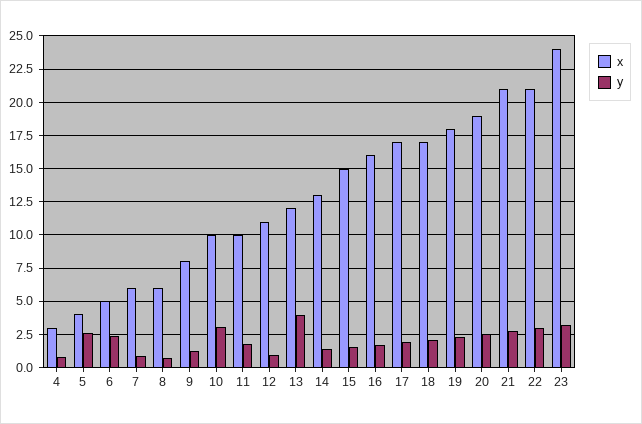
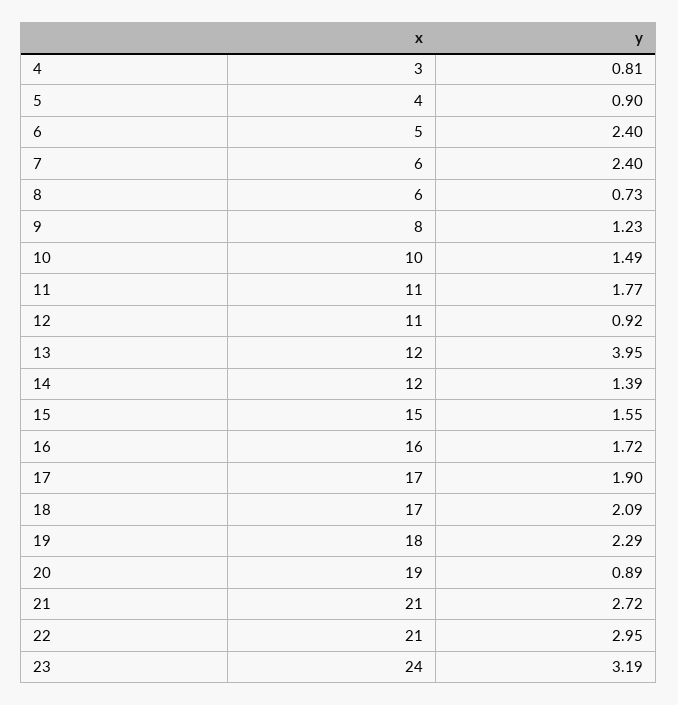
  {
    "x": {
      "4": 3,
      "5": 4,
      "6": 5,
      "7": 6,
      "8": 6,
      "9": 8,
      "10": 10,
-     "11": 10,
+     "11": 11,
      "12": 11,
      "13": 12,
-     "14": 13,
+     "14": 12,
      "15": 15,
      "16": 16,
      "17": 17,
      "18": 17,
      "19": 18,
      "20": 19,
      "21": 21,
      "22": 21,
      "23": 24
    },
    "y": {
      "4": 0.81,
-     "5": 2.5,
+     "5": 0.9,
      "6": 2.4,
-     "7": 1,
+     "7": 2.4,
      "8": 0.73,
      "9": 1.23,
-     "10": 3,
+     "10": 1.49,
      "11": 1.77,
      "12": 0.92,
      "13": 3.95,
      "14": 1.39,
      "15": 1.55,
      "16": 1.72,
      "17": 1.9,
      "18": 2.09,
      "19": 2.29,
-     "20": 2.5,
+     "20": 0.89,
      "21": 2.72,
      "22": 2.95,
      "23": 3.19
    }
  }

